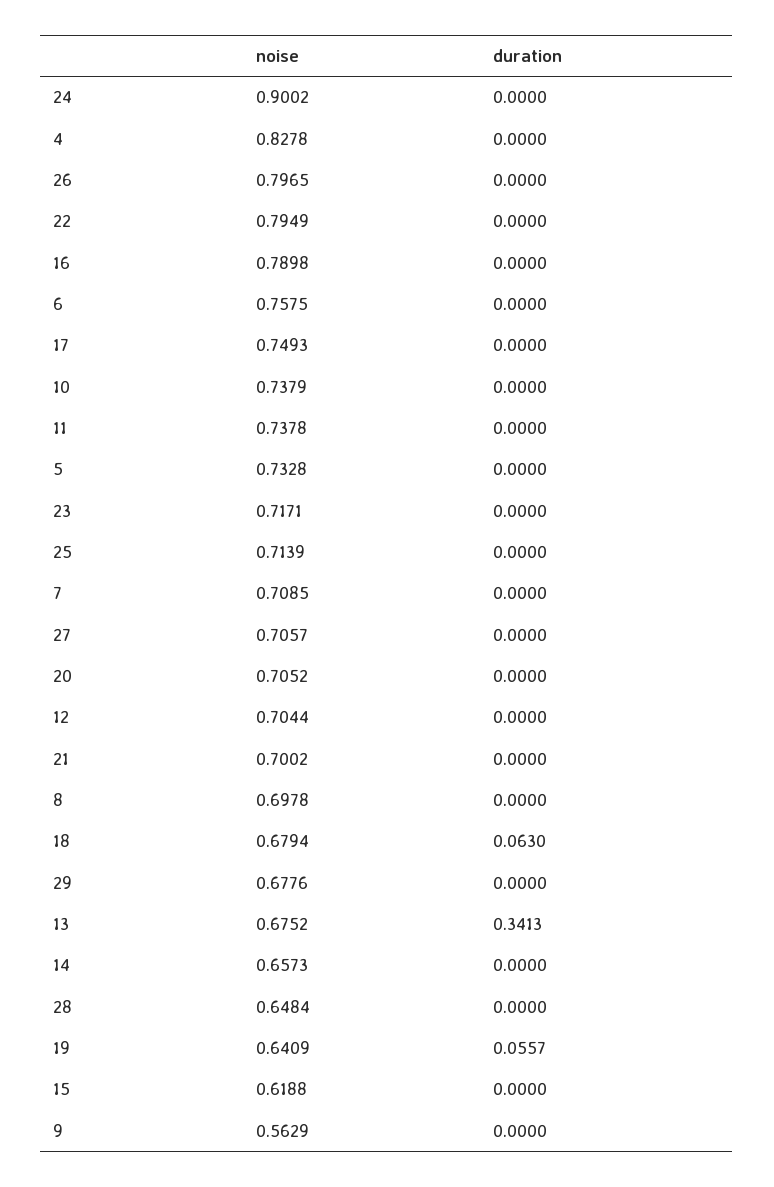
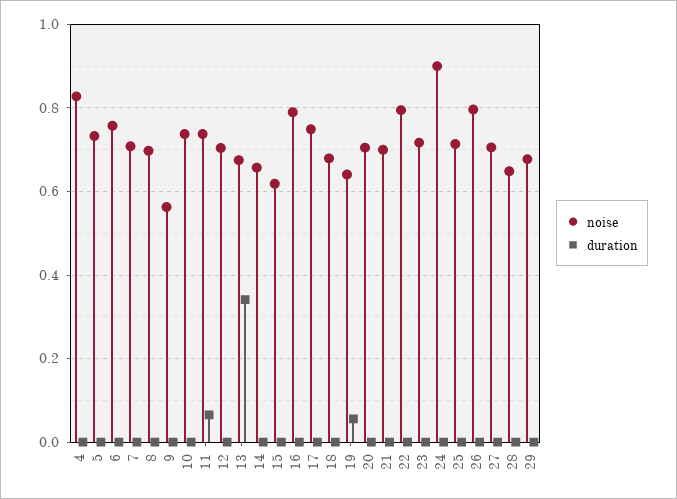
  {
    "noise": {
      "24": 0.9002,
      "4": 0.8278,
      "26": 0.7965,
      "22": 0.7949,
      "16": 0.7898,
      "6": 0.7575,
      "17": 0.7493,
      "10": 0.7379,
      "11": 0.7378,
      "5": 0.7328,
      "23": 0.7171,
      "25": 0.7139,
      "7": 0.7085,
      "27": 0.7057,
      "20": 0.7052,
      "12": 0.7044,
      "21": 0.7002,
      "8": 0.6978,
      "18": 0.6794,
      "29": 0.6776,
      "13": 0.6752,
      "14": 0.6573,
      "28": 0.6484,
      "19": 0.6409,
      "15": 0.6188,
      "9": 0.5629
    },
    "duration": {
      "24": 0,
      "4": 0,
      "26": 0,
      "22": 0,
      "16": 0,
      "6": 0,
      "17": 0,
      "10": 0,
-     "11": 0,
+     "11": 0.06,
      "5": 0,
      "23": 0,
      "25": 0,
      "7": 0,
      "27": 0,
      "20": 0,
      "12": 0,
      "21": 0,
      "8": 0,
-     "18": 0.063,
+     "18": 0,
      "29": 0,
      "13": 0.3413,
      "14": 0,
      "28": 0,
      "19": 0.0557,
      "15": 0,
      "9": 0
    }
  }

